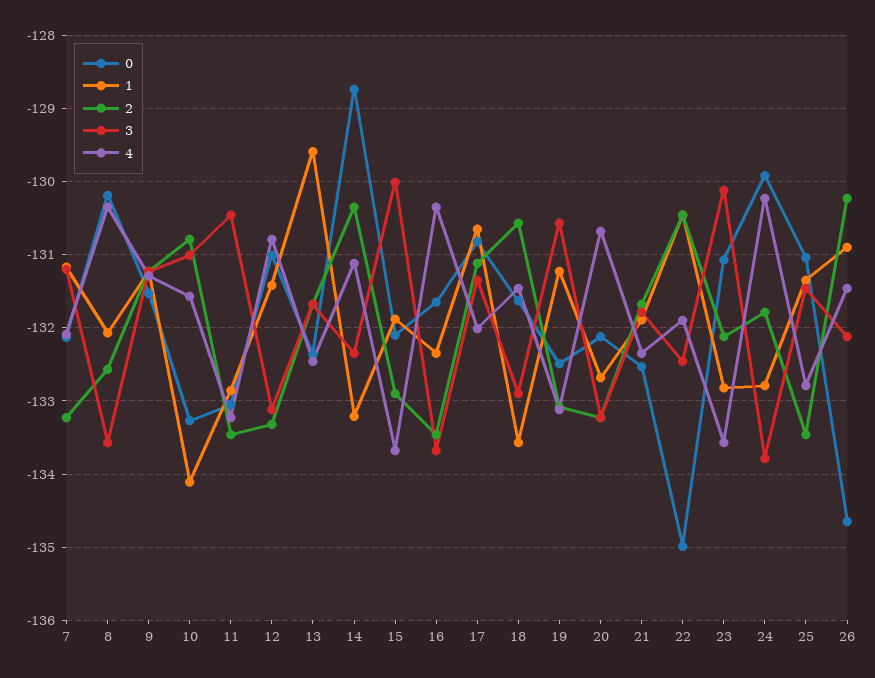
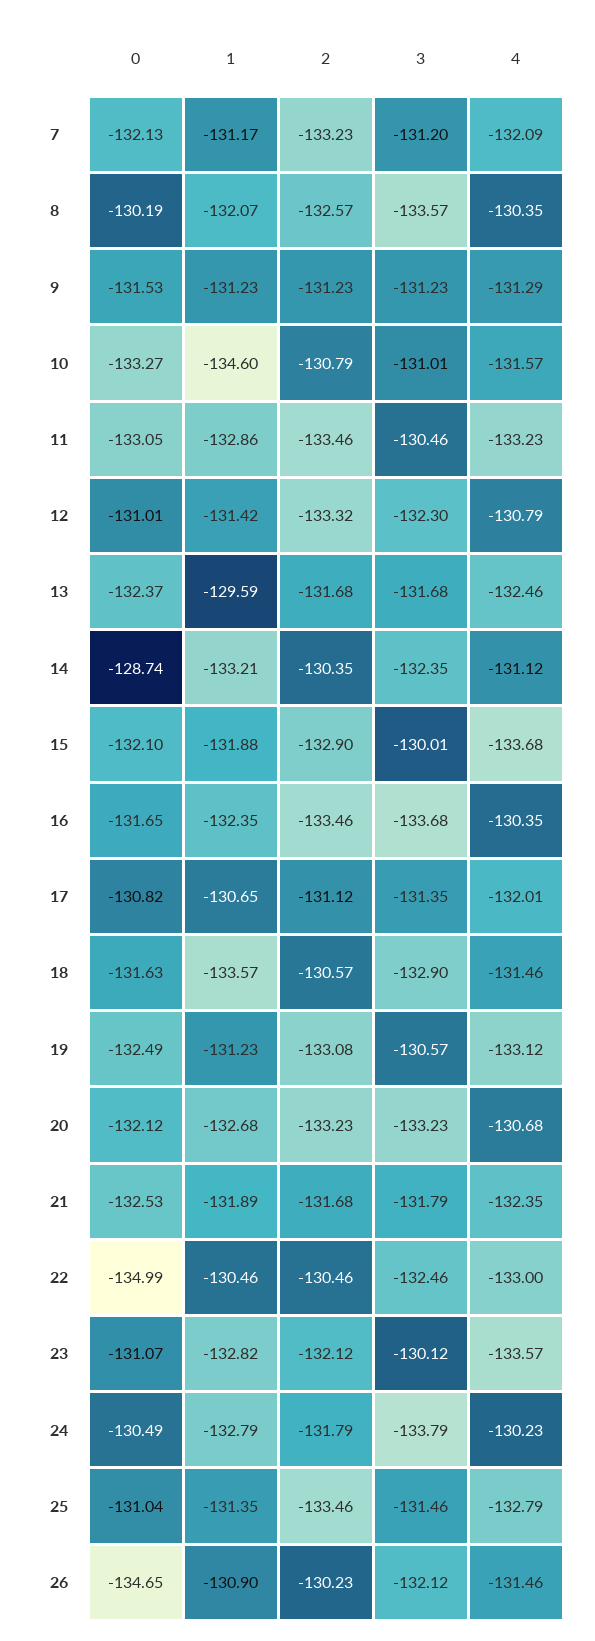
  {
    "0": {
      "7": -132.13,
      "8": -130.19,
      "9": -131.53,
      "10": -133.27,
      "11": -133.05,
      "12": -131.01,
      "13": -132.37,
      "14": -128.74,
      "15": -132.1,
      "16": -131.65,
      "17": -130.82,
      "18": -131.63,
      "19": -132.49,
      "20": -132.12,
      "21": -132.53,
      "22": -134.99,
      "23": -131.07,
-     "24": -129.9,
+     "24": -130.49,
      "25": -131.04,
      "26": -134.65
    },
    "1": {
      "7": -131.17,
      "8": -132.07,
      "9": -131.23,
-     "10": -134.1,
+     "10": -134.6,
      "11": -132.86,
      "12": -131.42,
      "13": -129.59,
      "14": -133.21,
      "15": -131.88,
      "16": -132.35,
      "17": -130.65,
      "18": -133.57,
      "19": -131.23,
      "20": -132.68,
      "21": -131.89,
      "22": -130.46,
      "23": -132.82,
      "24": -132.79,
      "25": -131.35,
      "26": -130.9
    },
    "2": {
      "7": -133.23,
      "8": -132.57,
      "9": -131.23,
      "10": -130.79,
      "11": -133.46,
      "12": -133.32,
      "13": -131.68,
      "14": -130.35,
      "15": -132.9,
      "16": -133.46,
      "17": -131.12,
      "18": -130.57,
      "19": -133.08,
      "20": -133.23,
      "21": -131.68,
      "22": -130.46,
      "23": -132.12,
      "24": -131.79,
      "25": -133.46,
      "26": -130.23
    },
    "3": {
      "7": -131.2,
      "8": -133.57,
      "9": -131.23,
      "10": -131.01,
      "11": -130.46,
-     "12": -133.1,
+     "12": -132.3,
      "13": -131.68,
      "14": -132.35,
      "15": -130.01,
      "16": -133.68,
      "17": -131.35,
      "18": -132.9,
      "19": -130.57,
      "20": -133.23,
      "21": -131.79,
      "22": -132.46,
      "23": -130.12,
      "24": -133.79,
      "25": -131.46,
      "26": -132.12
    },
    "4": {
      "7": -132.09,
      "8": -130.35,
      "9": -131.29,
      "10": -131.57,
      "11": -133.23,
      "12": -130.79,
      "13": -132.46,
      "14": -131.12,
      "15": -133.68,
      "16": -130.35,
      "17": -132.01,
      "18": -131.46,
      "19": -133.12,
      "20": -130.68,
      "21": -132.35,
-     "22": -131.9,
+     "22": -133,
      "23": -133.57,
      "24": -130.23,
      "25": -132.79,
      "26": -131.46
    }
  }

